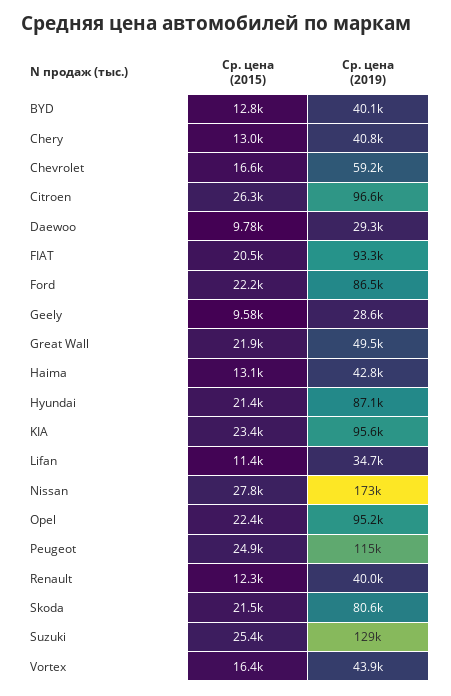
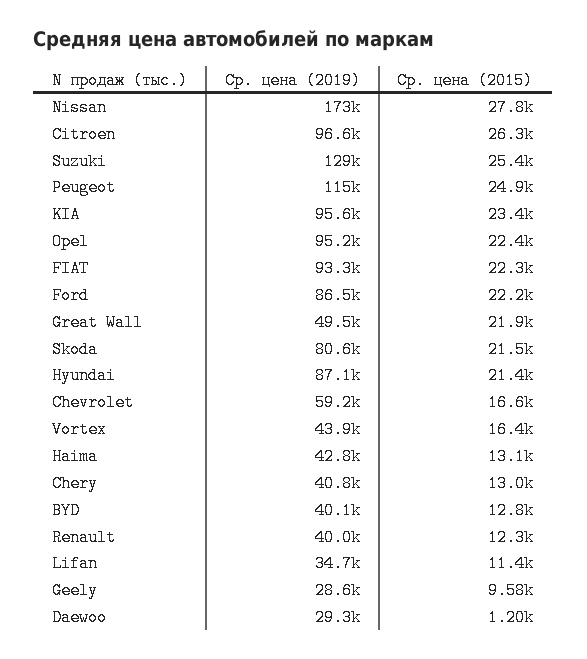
  {
    "Ср. цена (2015)": {
      "BYD": 12800,
      "Chery": 13000,
      "Chevrolet": 16600,
      "Citroen": 26300,
-     "Daewoo": 9780,
+     "Daewoo": 1200,
-     "FIAT": 20500,
+     "FIAT": 22300,
      "Ford": 22200,
      "Geely": 9580,
      "Great Wall": 21900,
      "Haima": 13100,
      "Hyundai": 21400,
      "KIA": 23400,
      "Lifan": 11400,
      "Nissan": 27800,
      "Opel": 22400,
      "Peugeot": 24900,
      "Renault": 12300,
      "Skoda": 21500,
      "Suzuki": 25400,
      "Vortex": 16400
    },
    "Ср. цена (2019)": {
      "BYD": 40100,
      "Chery": 40800,
      "Chevrolet": 59200,
      "Citroen": 96600,
      "Daewoo": 29300,
      "FIAT": 93300,
      "Ford": 86500,
      "Geely": 28600,
      "Great Wall": 49500,
      "Haima": 42800,
      "Hyundai": 87100,
      "KIA": 95600,
      "Lifan": 34700,
      "Nissan": 173000,
      "Opel": 95200,
      "Peugeot": 115000,
      "Renault": 40000,
      "Skoda": 80600,
      "Suzuki": 129000,
      "Vortex": 43900
    }
  }

